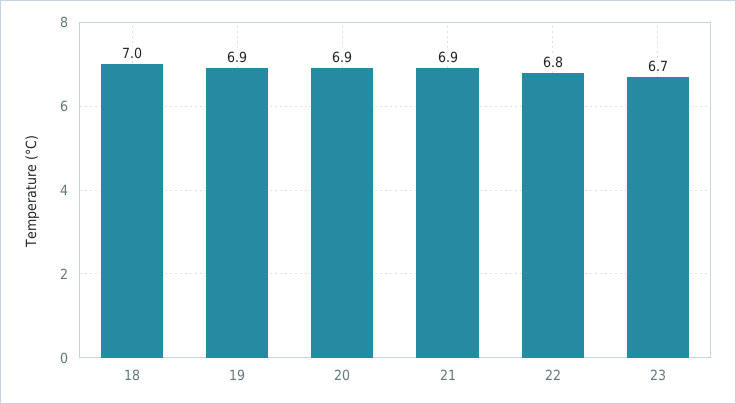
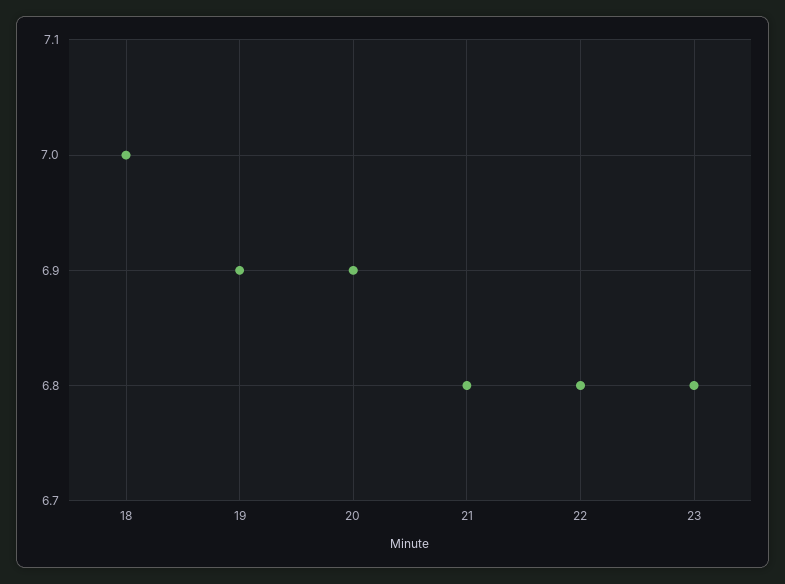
  {
    "18": 7,
    "19": 6.9,
    "20": 6.9,
-   "21": 6.9,
+   "21": 6.8,
    "22": 6.8,
-   "23": 6.7
+   "23": 6.8
  }

